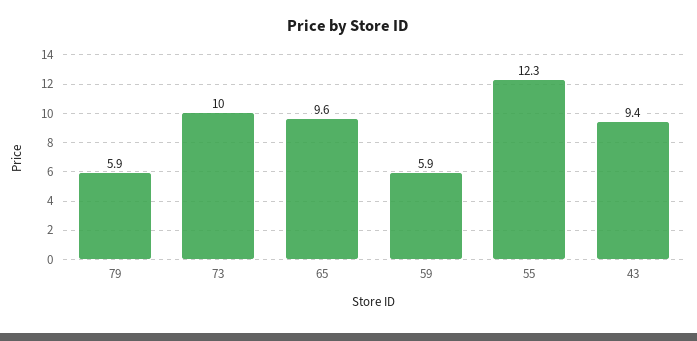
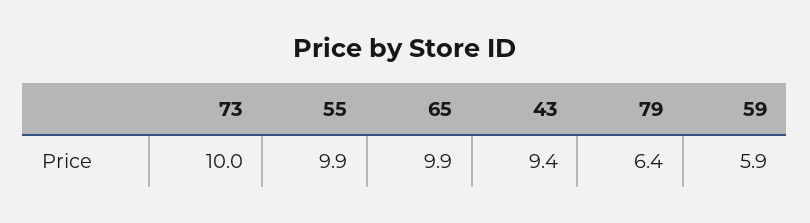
  {
-   "79": 5.9,
+   "79": 6.4,
    "73": 10,
-   "65": 9.6,
+   "65": 9.9,
    "59": 5.9,
-   "55": 12.3,
+   "55": 9.9,
    "43": 9.4
  }

